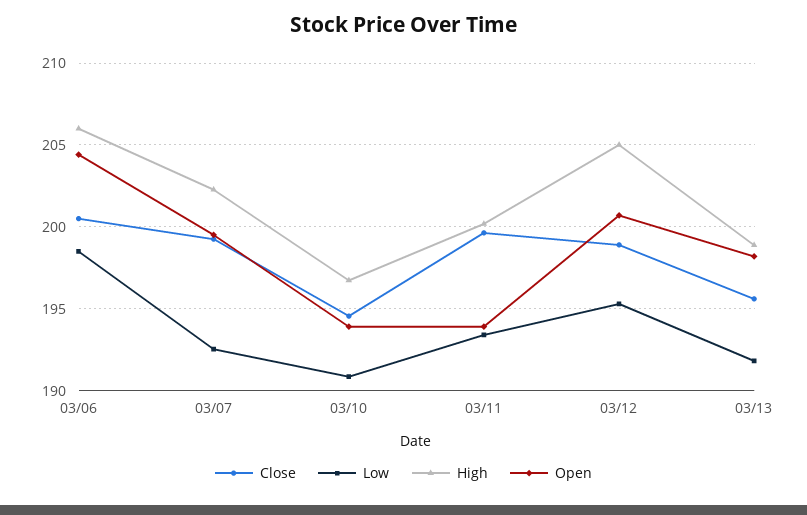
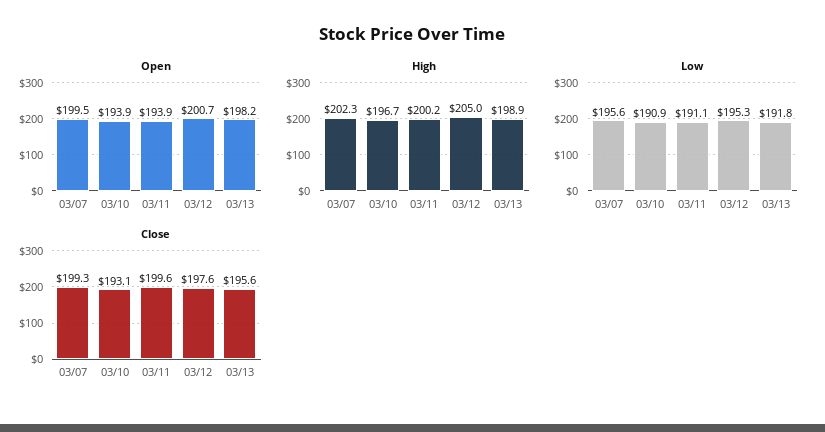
  {
    "Close": {
-     "03/06": 200.5,
      "03/07": 199.3,
-     "03/10": 194.5,
+     "03/10": 193.1,
      "03/11": 199.6,
-     "03/12": 199,
+     "03/12": 197.6,
      "03/13": 195.6
    },
    "Low": {
-     "03/06": 198.5,
-     "03/07": 192.5,
+     "03/07": 195.6,
      "03/10": 190.9,
-     "03/11": 193.5,
+     "03/11": 191.1,
      "03/12": 195.3,
      "03/13": 191.8
    },
    "High": {
-     "03/06": 206,
      "03/07": 202.3,
      "03/10": 196.7,
      "03/11": 200.2,
      "03/12": 205,
      "03/13": 198.9
    },
    "Open": {
-     "03/06": 204.5,
      "03/07": 199.5,
      "03/10": 193.9,
      "03/11": 193.9,
      "03/12": 200.7,
      "03/13": 198.2
    }
  }

